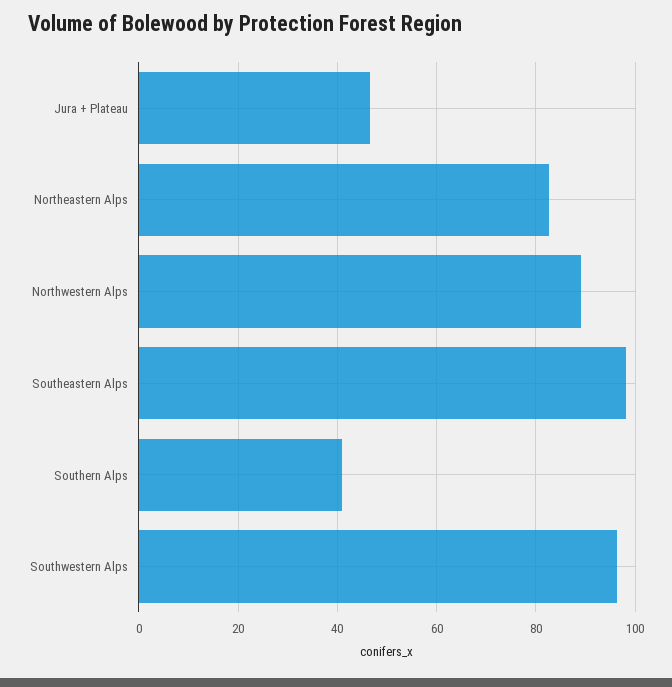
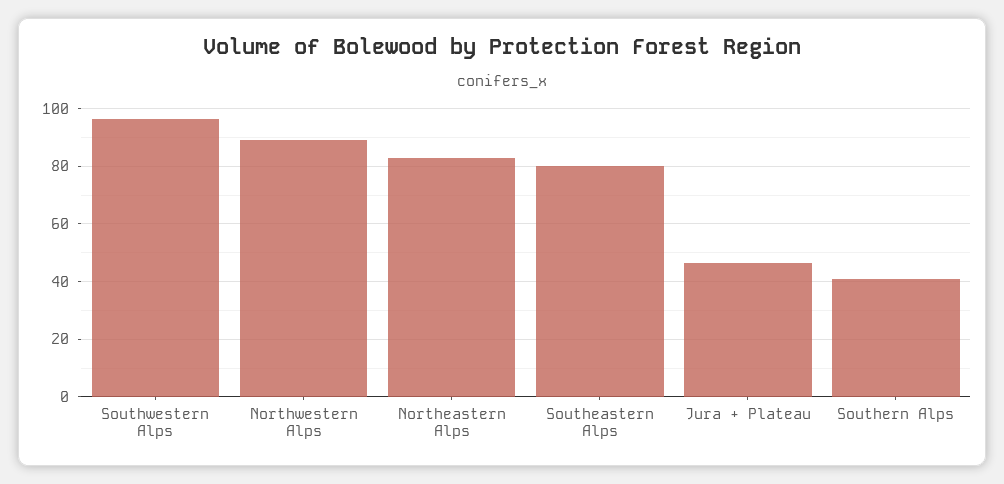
  {
    "Jura + Plateau": 46,
    "Northeastern Alps": 82,
    "Northwestern Alps": 90,
-   "Southeastern Alps": 98,
+   "Southeastern Alps": 80,
    "Southern Alps": 42,
    "Southwestern Alps": 96
  }

